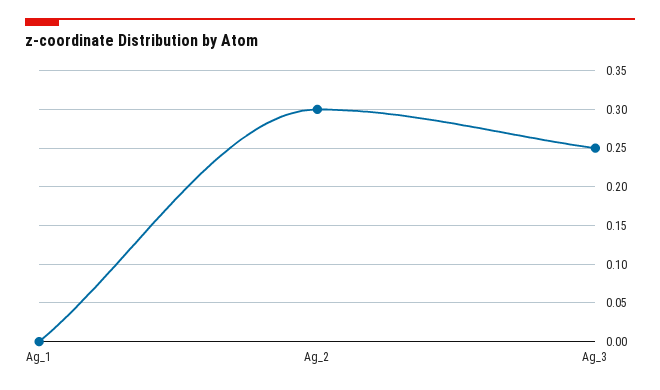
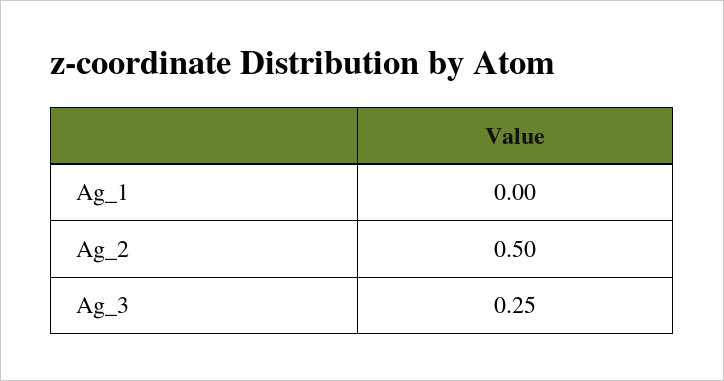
  {
    "Ag_1": 0,
-   "Ag_2": 0.3,
+   "Ag_2": 0.5,
    "Ag_3": 0.25
  }

